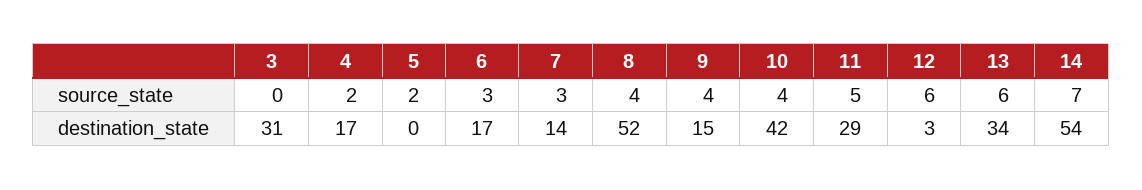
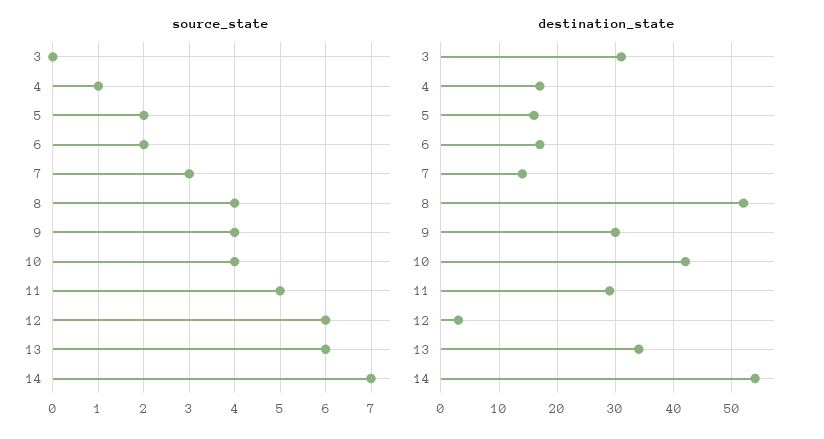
  {
    "source_state": {
      "3": 0,
-     "4": 2,
+     "4": 1,
      "5": 2,
-     "6": 3,
+     "6": 2,
      "7": 3,
      "8": 4,
      "9": 4,
      "10": 4,
      "11": 5,
      "12": 6,
      "13": 6,
      "14": 7
    },
    "destination_state": {
      "3": 31,
      "4": 17,
-     "5": 0,
+     "5": 15,
      "6": 17,
      "7": 14,
      "8": 52,
-     "9": 15,
+     "9": 30,
      "10": 42,
      "11": 29,
      "12": 3,
      "13": 34,
      "14": 54
    }
  }

